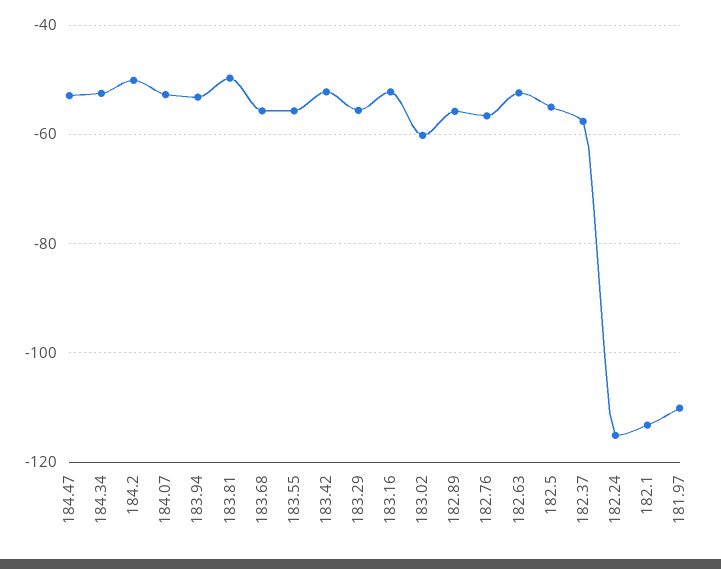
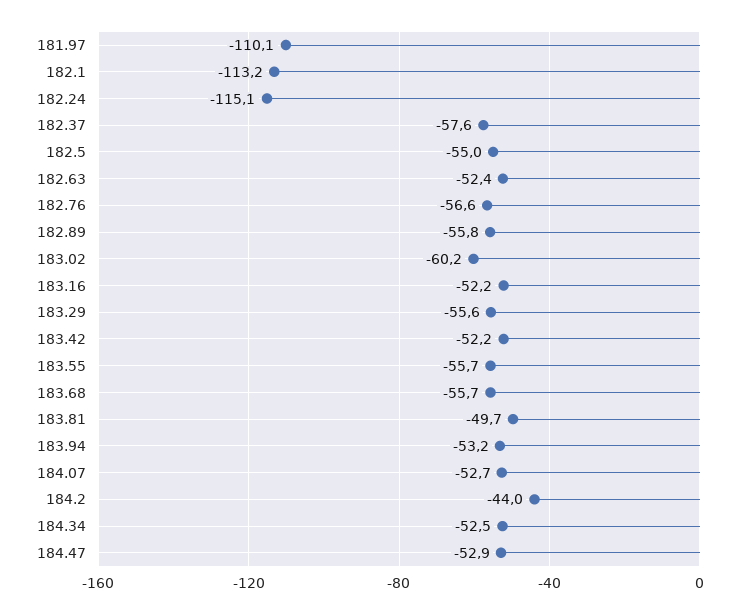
  {
    "184.47": -52.9,
    "184.34": -52.5,
-   "184.2": -50,
+   "184.2": -44,
    "184.07": -52.7,
    "183.94": -53.2,
    "183.81": -49.7,
    "183.68": -55.7,
    "183.55": -55.7,
    "183.42": -52.2,
    "183.29": -55.6,
    "183.16": -52.2,
    "183.02": -60.2,
    "182.89": -55.8,
    "182.76": -56.6,
    "182.63": -52.4,
    "182.5": -55,
    "182.37": -57.6,
    "182.24": -115.1,
    "182.1": -113.2,
    "181.97": -110.1
  }

